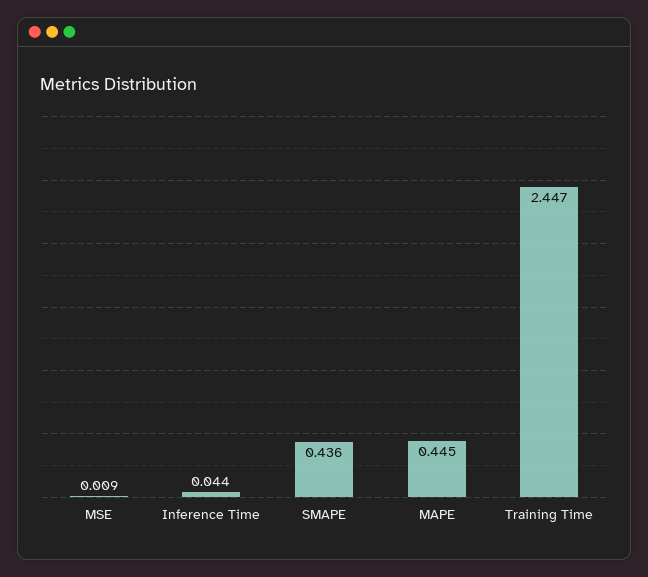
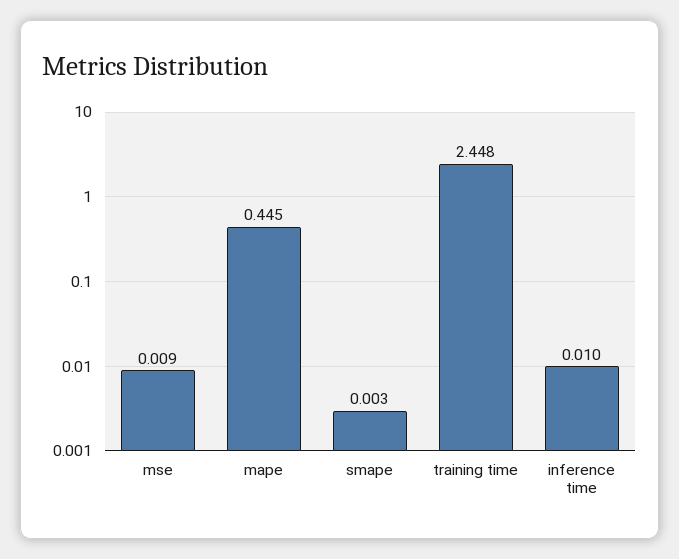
  {
    "MSE": 0.009,
-   "Inference Time": 0.044,
+   "Inference Time": 0.01,
-   "SMAPE": 0.436,
+   "SMAPE": 0.003,
    "MAPE": 0.445,
-   "Training Time": 2.447
+   "Training Time": 2.448
  }

